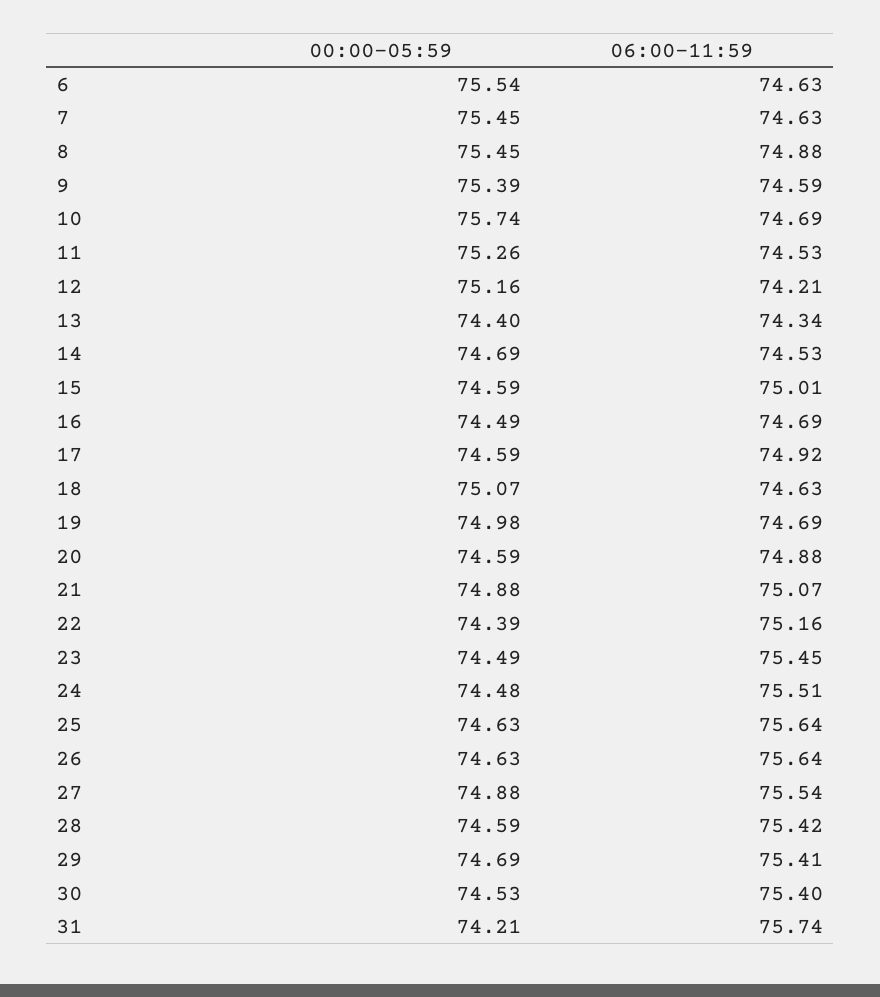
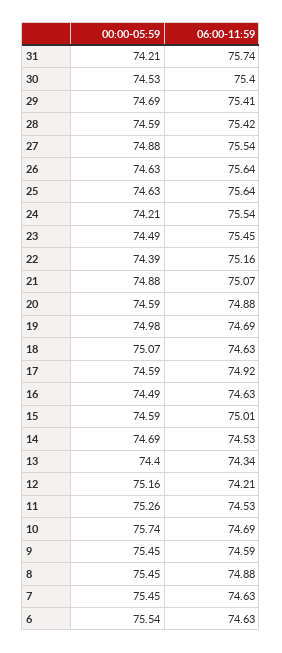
  {
    "00:00-05:59": {
      "6": 75.54,
      "7": 75.45,
      "8": 75.45,
-     "9": 75.39,
+     "9": 75.45,
      "10": 75.74,
      "11": 75.26,
      "12": 75.16,
      "13": 74.4,
      "14": 74.69,
      "15": 74.59,
      "16": 74.49,
      "17": 74.59,
      "18": 75.07,
      "19": 74.98,
      "20": 74.59,
      "21": 74.88,
      "22": 74.39,
      "23": 74.49,
-     "24": 74.48,
+     "24": 74.21,
      "25": 74.63,
      "26": 74.63,
      "27": 74.88,
      "28": 74.59,
      "29": 74.69,
      "30": 74.53,
      "31": 74.21
    },
    "06:00-11:59": {
      "6": 74.63,
      "7": 74.63,
      "8": 74.88,
      "9": 74.59,
      "10": 74.69,
      "11": 74.53,
      "12": 74.21,
      "13": 74.34,
      "14": 74.53,
      "15": 75.01,
-     "16": 74.69,
+     "16": 74.63,
      "17": 74.92,
      "18": 74.63,
      "19": 74.69,
      "20": 74.88,
      "21": 75.07,
      "22": 75.16,
      "23": 75.45,
-     "24": 75.51,
+     "24": 75.54,
      "25": 75.64,
      "26": 75.64,
      "27": 75.54,
      "28": 75.42,
      "29": 75.41,
      "30": 75.4,
      "31": 75.74
    }
  }

